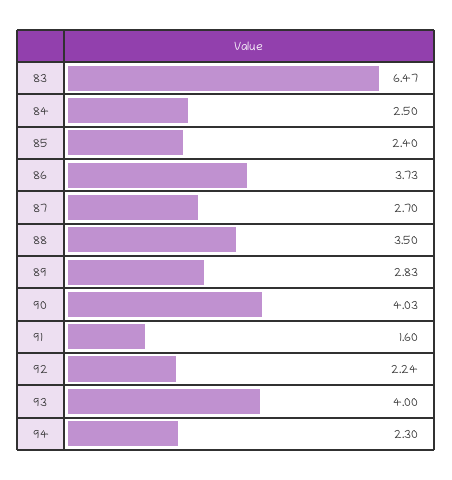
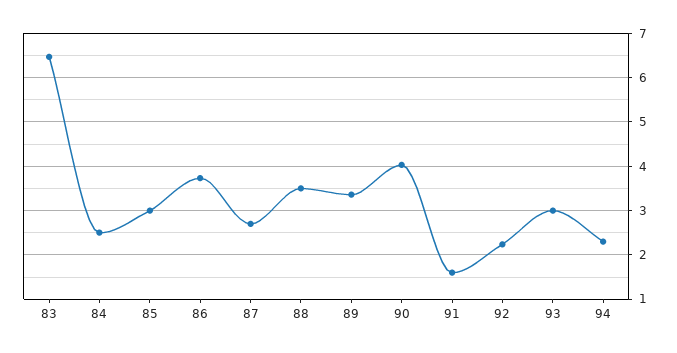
  {
    "83": 6.47,
    "84": 2.5,
-   "85": 2.4,
+   "85": 3,
    "86": 3.73,
    "87": 2.7,
    "88": 3.5,
-   "89": 2.83,
+   "89": 3.4,
    "90": 4.03,
    "91": 1.6,
    "92": 2.24,
-   "93": 4,
+   "93": 3,
    "94": 2.3
  }

